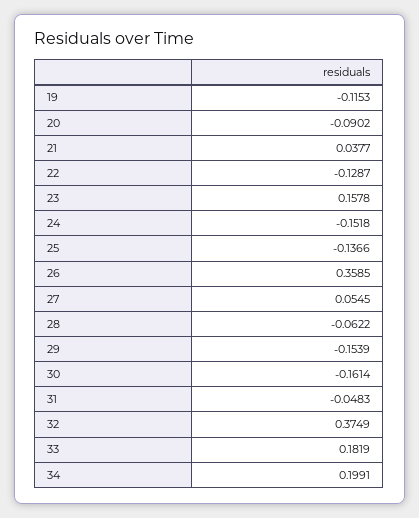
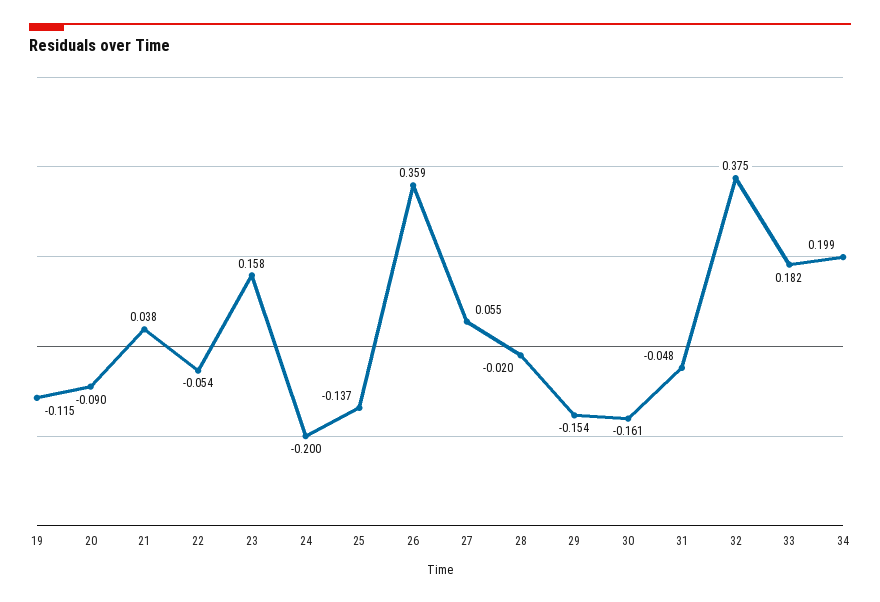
  {
    "19": -0.1153,
    "20": -0.0902,
    "21": 0.0377,
-   "22": -0.1287,
+   "22": -0.054,
    "23": 0.1578,
-   "24": -0.1518,
+   "24": -0.2,
    "25": -0.1366,
    "26": 0.3585,
    "27": 0.0545,
-   "28": -0.0622,
+   "28": -0.02,
    "29": -0.1539,
    "30": -0.1614,
    "31": -0.0483,
    "32": 0.3749,
    "33": 0.1819,
    "34": 0.1991
  }

